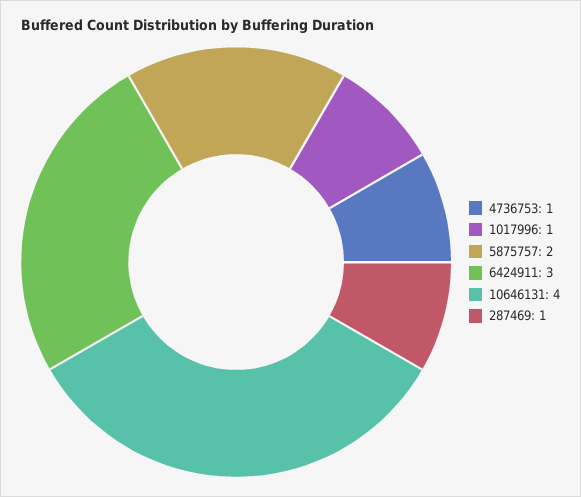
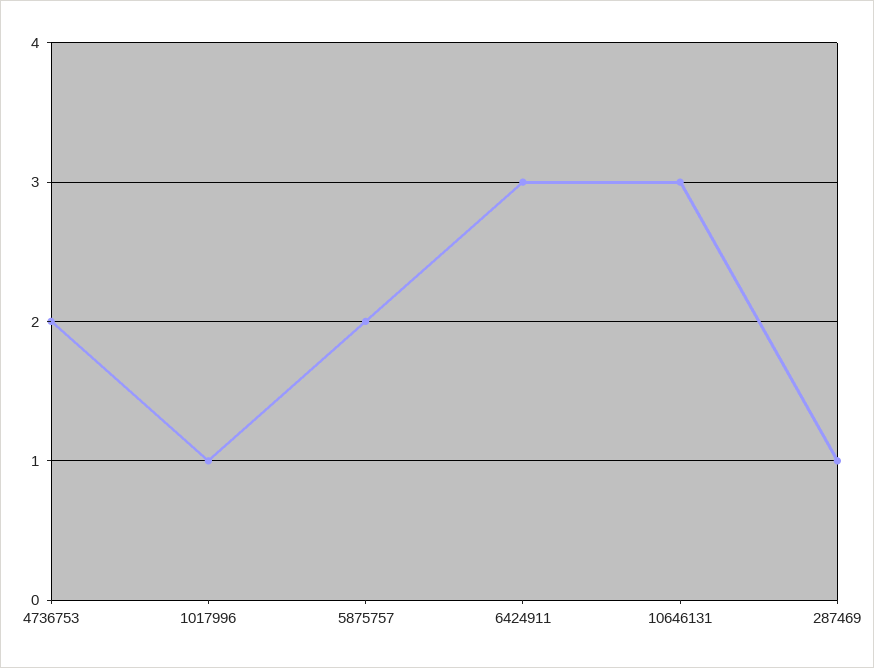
  {
-   "4736753": 1,
+   "4736753": 2,
    "1017996": 1,
    "5875757": 2,
    "6424911": 3,
-   "10646131": 4,
+   "10646131": 3,
    "287469": 1
  }

